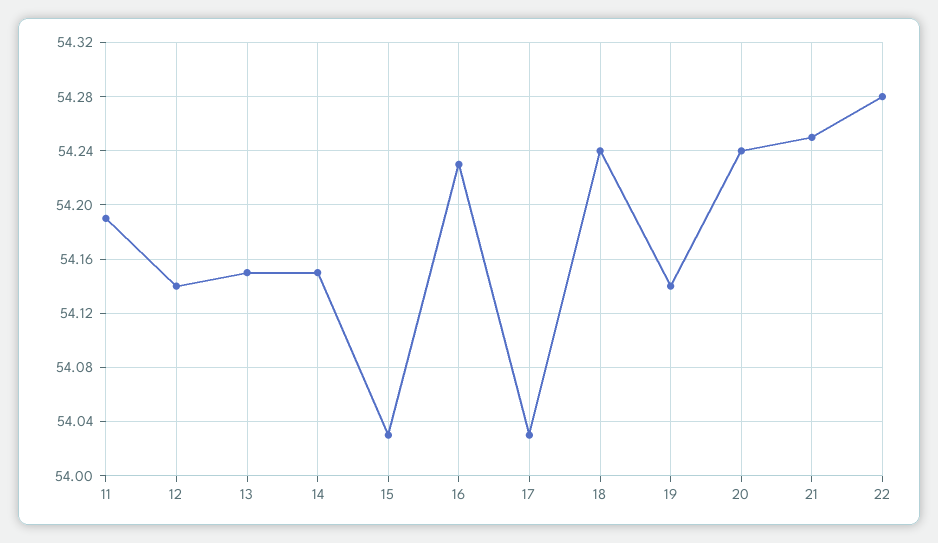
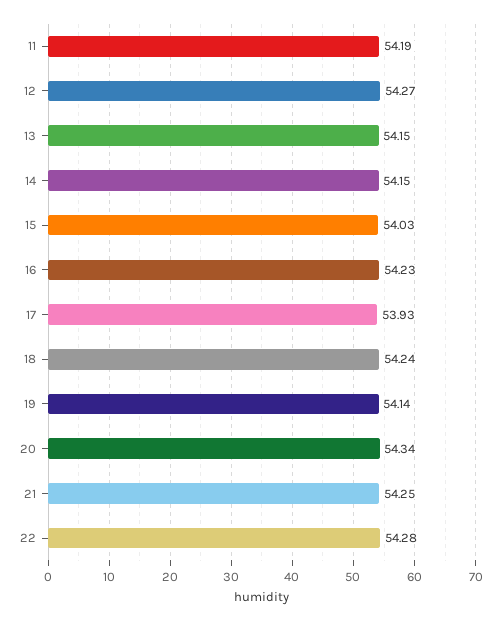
  {
    "11": 54.19,
-   "12": 54.14,
+   "12": 54.27,
    "13": 54.15,
    "14": 54.15,
    "15": 54.03,
    "16": 54.23,
-   "17": 54.03,
+   "17": 53.93,
    "18": 54.24,
    "19": 54.14,
-   "20": 54.24,
+   "20": 54.34,
    "21": 54.25,
    "22": 54.28
  }

